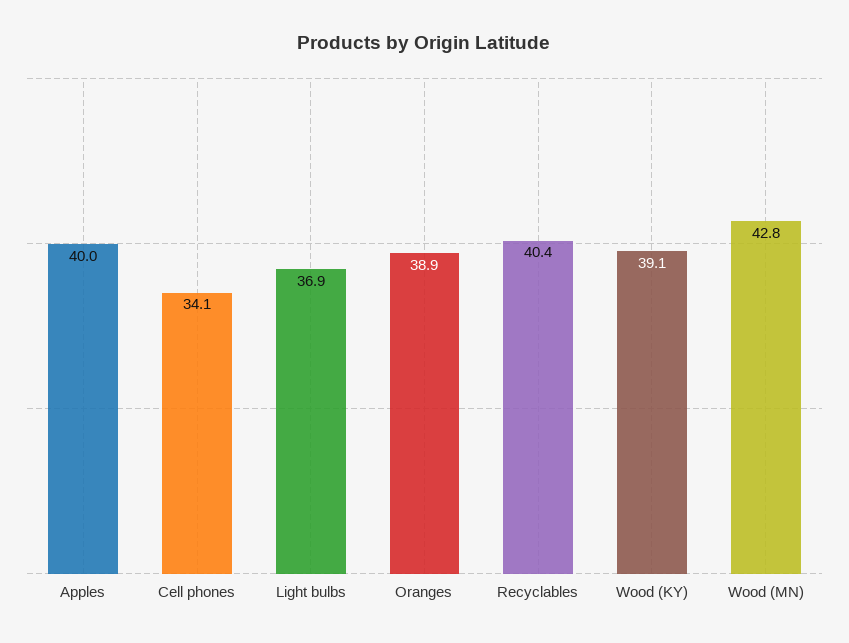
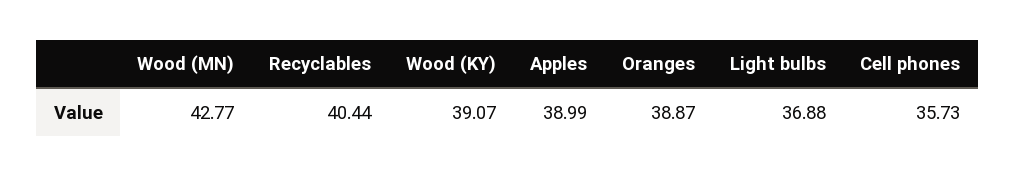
  {
-   "Apples": 40,
+   "Apples": 38.99,
-   "Cell phones": 34.1,
+   "Cell phones": 35.73,
    "Light bulbs": 36.88,
    "Oranges": 38.87,
    "Recyclables": 40.44,
    "Wood (KY)": 39.07,
    "Wood (MN)": 42.77
  }

